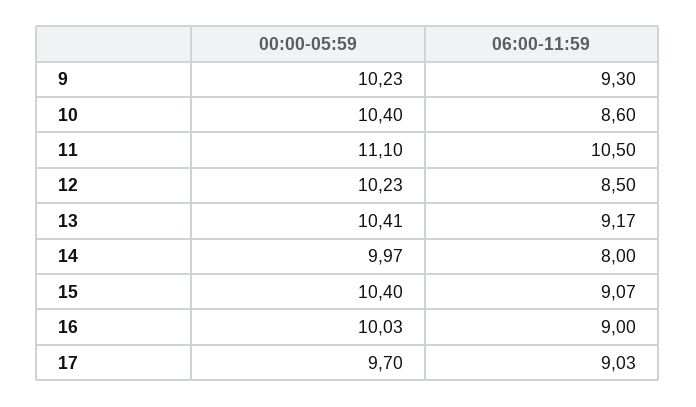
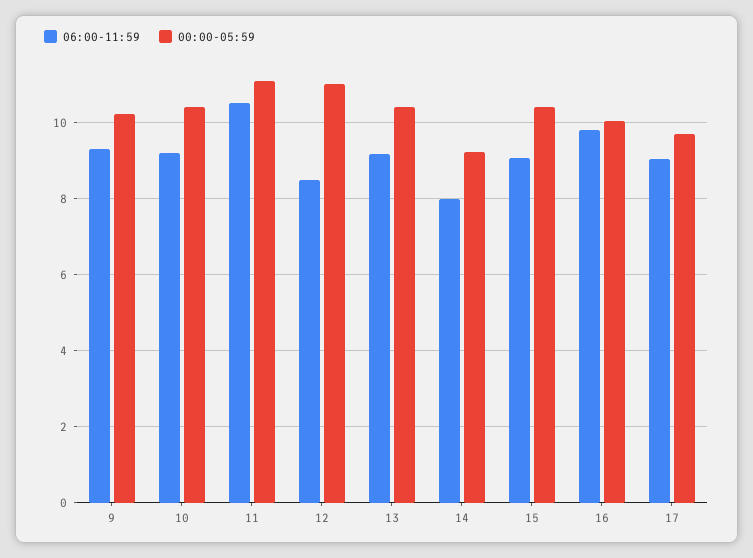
  {
    "00:00-05:59": {
      "9": 10.23,
      "10": 10.4,
      "11": 11.1,
-     "12": 10.23,
+     "12": 11,
      "13": 10.41,
-     "14": 9.97,
+     "14": 9.2,
      "15": 10.4,
      "16": 10.03,
      "17": 9.7
    },
    "06:00-11:59": {
      "9": 9.3,
-     "10": 8.6,
+     "10": 9.2,
      "11": 10.5,
      "12": 8.5,
      "13": 9.17,
      "14": 8,
      "15": 9.07,
-     "16": 9,
+     "16": 9.8,
      "17": 9.03
    }
  }

